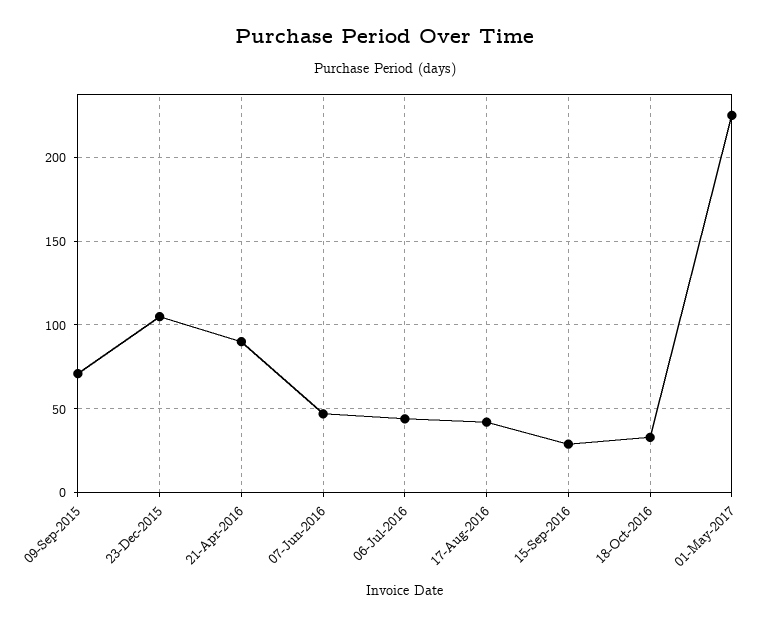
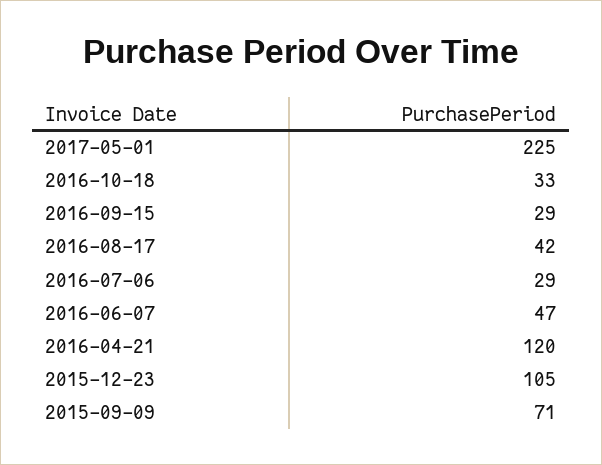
  {
    "09-Sep-2015": 71,
    "23-Dec-2015": 105,
-   "21-Apr-2016": 90,
+   "21-Apr-2016": 120,
    "07-Jun-2016": 47,
-   "06-Jul-2016": 45,
+   "06-Jul-2016": 29,
    "17-Aug-2016": 42,
    "15-Sep-2016": 29,
    "18-Oct-2016": 33,
    "01-May-2017": 225
  }

